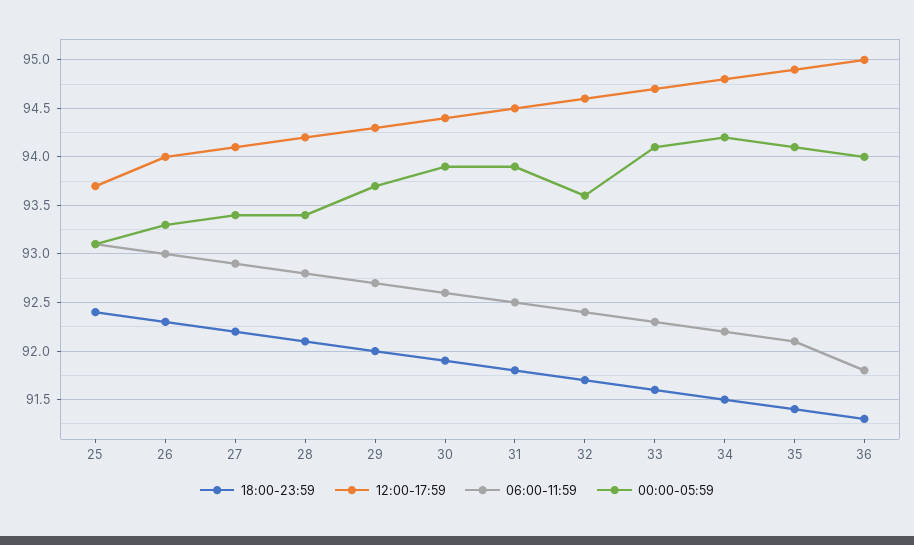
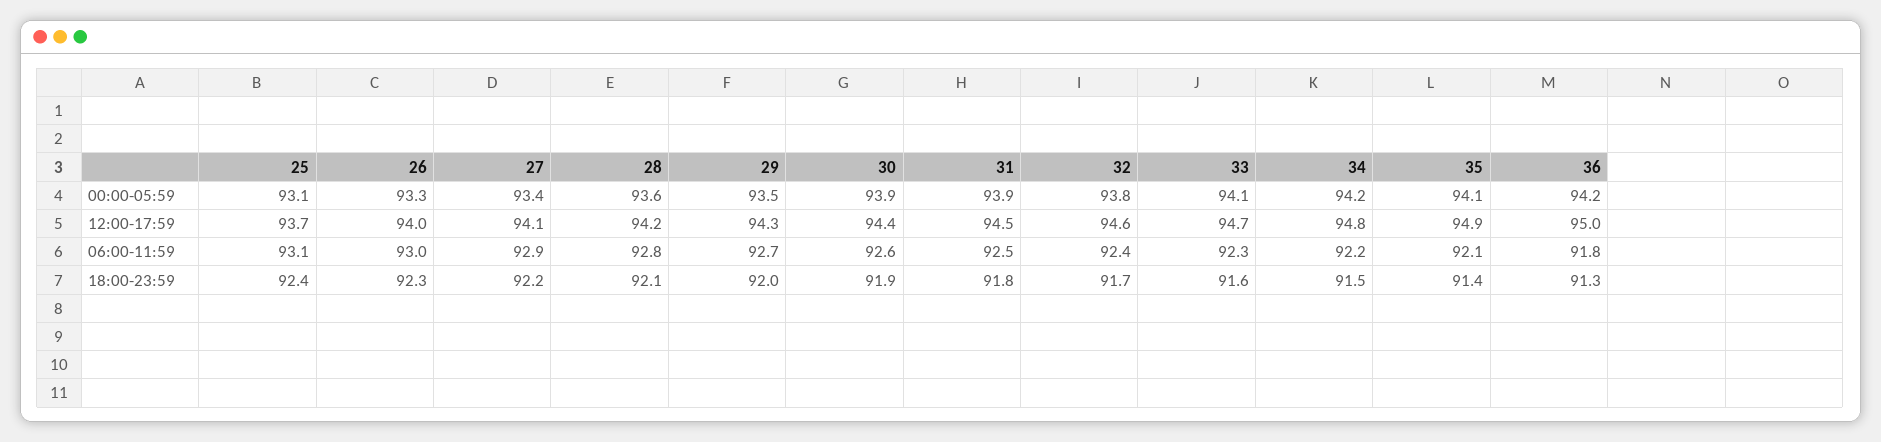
  {
    "18:00-23:59": {
      "25": 92.4,
      "26": 92.3,
      "27": 92.2,
      "28": 92.1,
      "29": 92,
      "30": 91.9,
      "31": 91.8,
      "32": 91.7,
      "33": 91.6,
      "34": 91.5,
      "35": 91.4,
      "36": 91.3
    },
    "12:00-17:59": {
      "25": 93.7,
      "26": 94,
      "27": 94.1,
      "28": 94.2,
      "29": 94.3,
      "30": 94.4,
      "31": 94.5,
      "32": 94.6,
      "33": 94.7,
      "34": 94.8,
      "35": 94.9,
      "36": 95
    },
    "06:00-11:59": {
      "25": 93.1,
      "26": 93,
      "27": 92.9,
      "28": 92.8,
      "29": 92.7,
      "30": 92.6,
      "31": 92.5,
      "32": 92.4,
      "33": 92.3,
      "34": 92.2,
      "35": 92.1,
      "36": 91.8
    },
    "00:00-05:59": {
      "25": 93.1,
      "26": 93.3,
      "27": 93.4,
-     "28": 93.4,
+     "28": 93.6,
-     "29": 93.7,
+     "29": 93.5,
      "30": 93.9,
      "31": 93.9,
-     "32": 93.6,
+     "32": 93.8,
      "33": 94.1,
      "34": 94.2,
      "35": 94.1,
-     "36": 94
+     "36": 94.2
    }
  }

